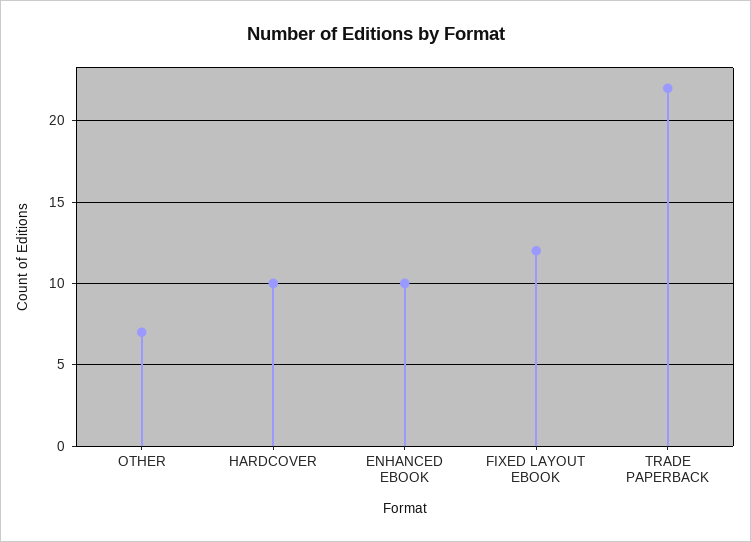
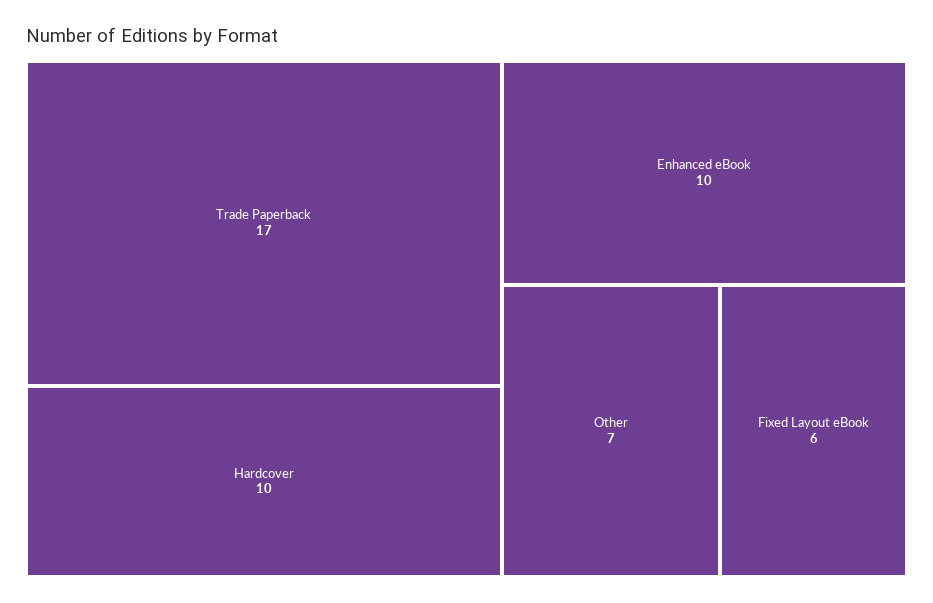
  {
    "OTHER": 7,
    "HARDCOVER": 10,
    "ENHANCED EBOOK": 10,
-   "FIXED LAYOUT EBOOK": 12,
+   "FIXED LAYOUT EBOOK": 6,
-   "TRADE PAPERBACK": 22
+   "TRADE PAPERBACK": 17
  }

